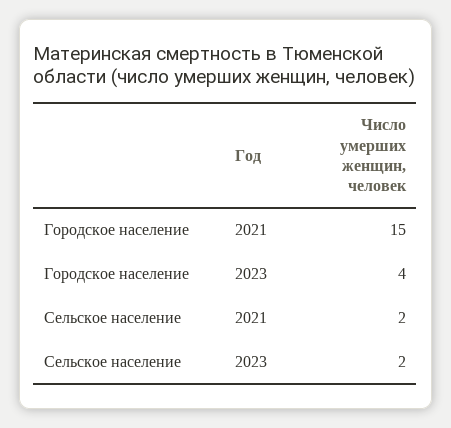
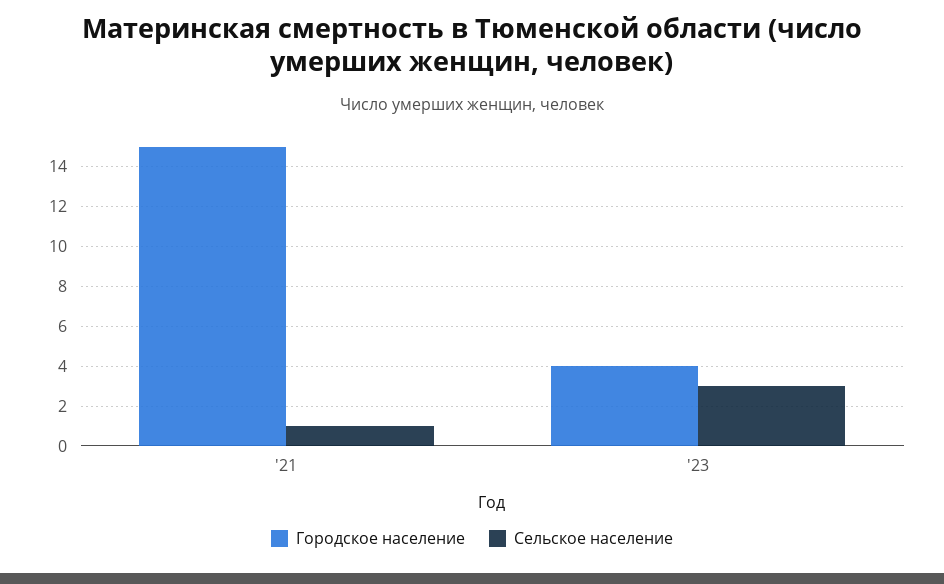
  {
    "Городское население": {
      "2021": 15,
      "2023": 4
    },
    "Сельское население": {
-     "2021": 2,
+     "2021": 1,
-     "2023": 2
+     "2023": 3
    }
  }

